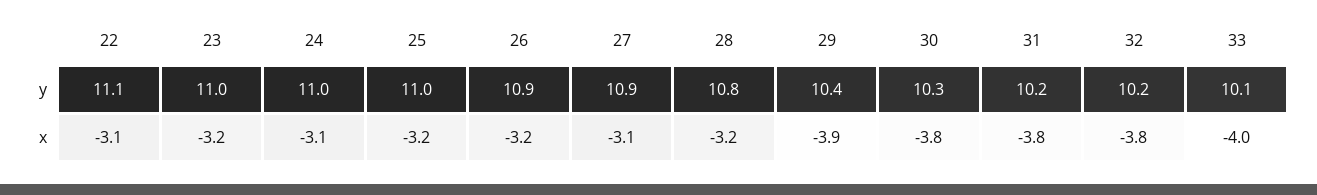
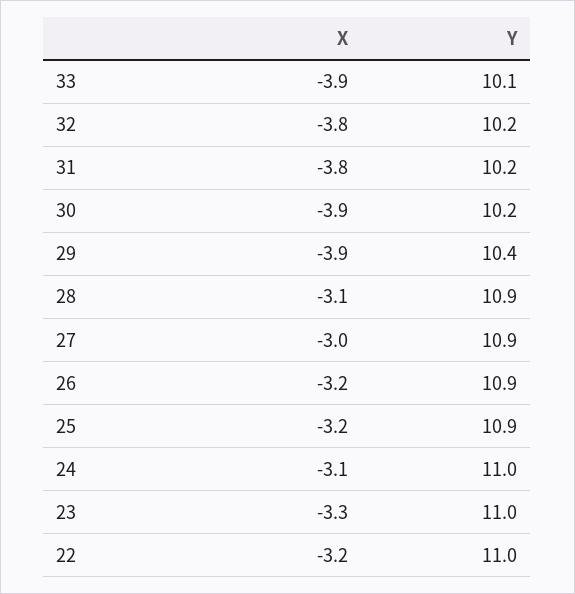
  {
    "22": {
-     "y": 11.1,
+     "y": 11,
-     "x": -3.1
+     "x": -3.2
    },
    "23": {
      "y": 11,
-     "x": -3.2
+     "x": -3.3
    },
    "24": {
      "y": 11,
      "x": -3.1
    },
    "25": {
-     "y": 11,
+     "y": 10.9,
      "x": -3.2
    },
    "26": {
      "y": 10.9,
      "x": -3.2
    },
    "27": {
      "y": 10.9,
-     "x": -3.1
+     "x": -3
    },
    "28": {
-     "y": 10.8,
+     "y": 10.9,
-     "x": -3.2
+     "x": -3.1
    },
    "29": {
      "y": 10.4,
      "x": -3.9
    },
    "30": {
-     "y": 10.3,
+     "y": 10.2,
-     "x": -3.8
+     "x": -3.9
    },
    "31": {
      "y": 10.2,
      "x": -3.8
    },
    "32": {
      "y": 10.2,
      "x": -3.8
    },
    "33": {
      "y": 10.1,
-     "x": -4
+     "x": -3.9
    }
  }

